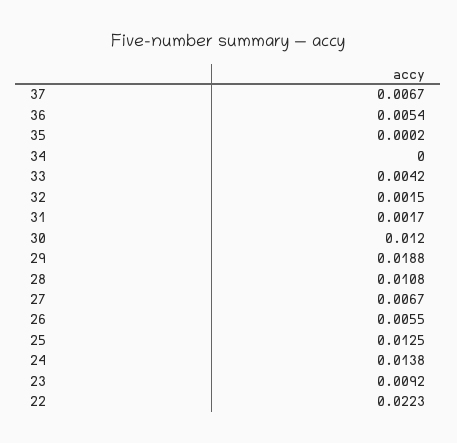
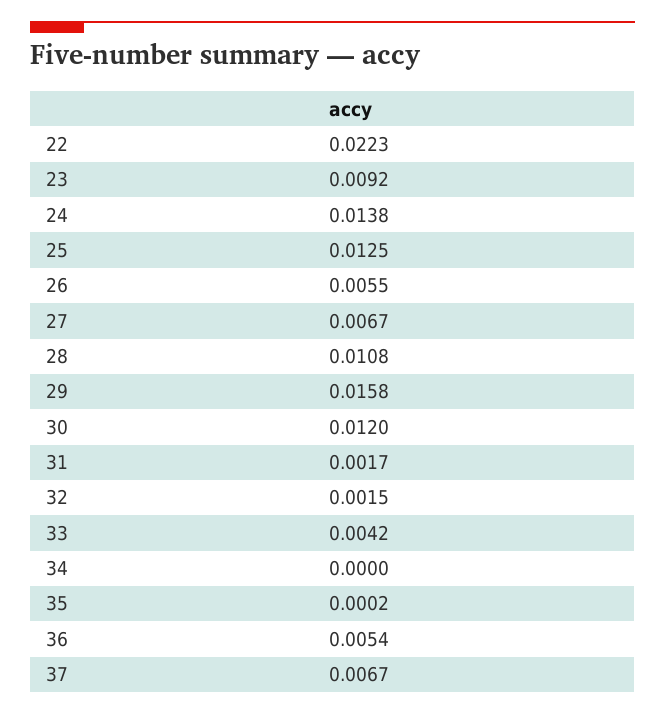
  {
    "37": 0.0067,
    "36": 0.0054,
    "35": 0.0002,
    "34": 0,
    "33": 0.0042,
    "32": 0.0015,
    "31": 0.0017,
    "30": 0.012,
-   "29": 0.0188,
+   "29": 0.0158,
    "28": 0.0108,
    "27": 0.0067,
    "26": 0.0055,
    "25": 0.0125,
    "24": 0.0138,
    "23": 0.0092,
    "22": 0.0223
  }

